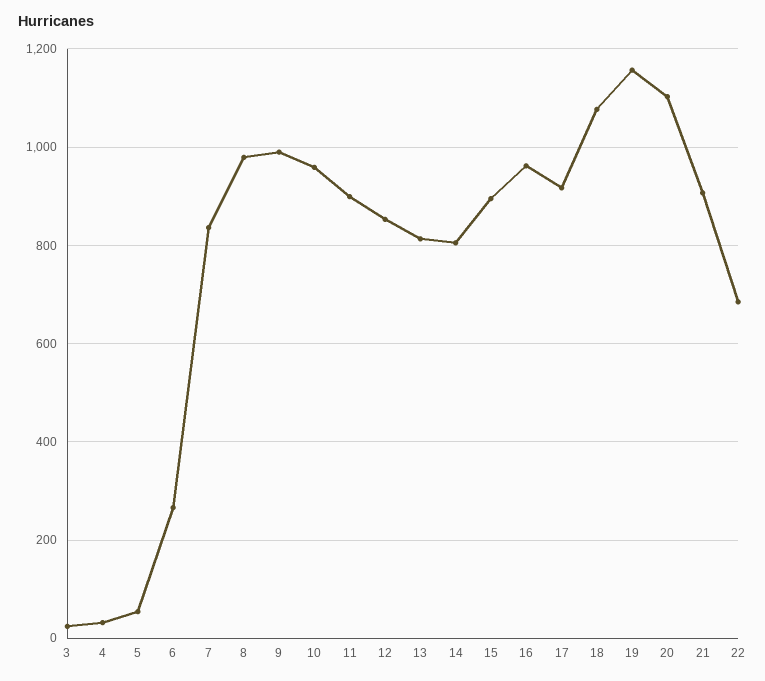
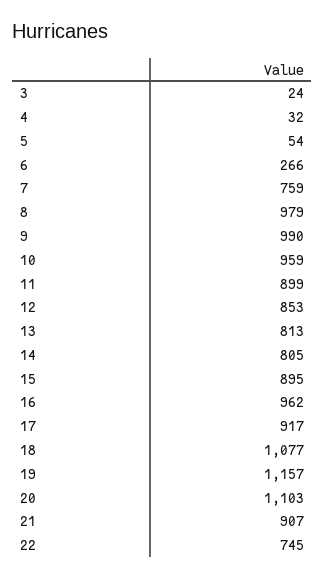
  {
    "3": 24,
    "4": 32,
    "5": 54,
    "6": 266,
-   "7": 840,
+   "7": 759,
    "8": 979,
    "9": 990,
    "10": 959,
    "11": 899,
    "12": 853,
    "13": 813,
    "14": 805,
    "15": 895,
    "16": 962,
    "17": 917,
    "18": 1077,
    "19": 1157,
    "20": 1103,
    "21": 907,
-   "22": 680
+   "22": 745
  }

